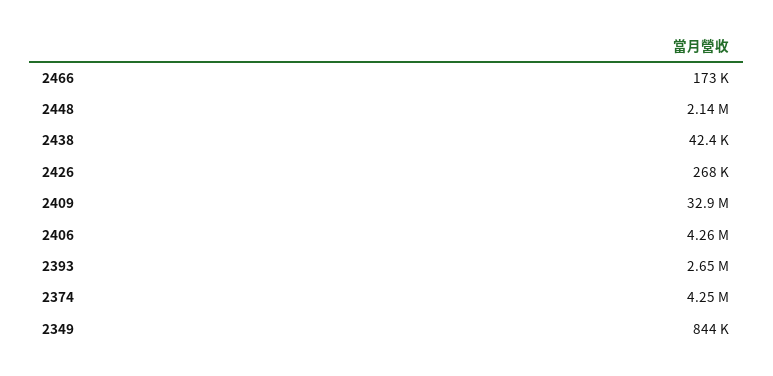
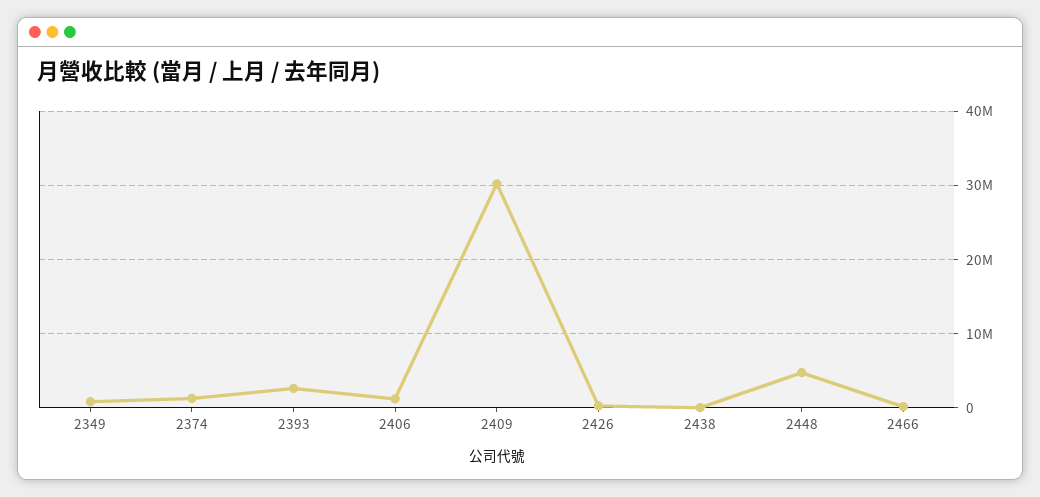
  {
    "2466": 173000,
-   "2448": 2140000,
+   "2448": 5000000,
    "2438": 42400,
    "2426": 268000,
-   "2409": 32900000,
+   "2409": 30000000,
-   "2406": 4260000,
+   "2406": 1000000,
    "2393": 2650000,
-   "2374": 4250000,
+   "2374": 1000000,
    "2349": 844000
  }

